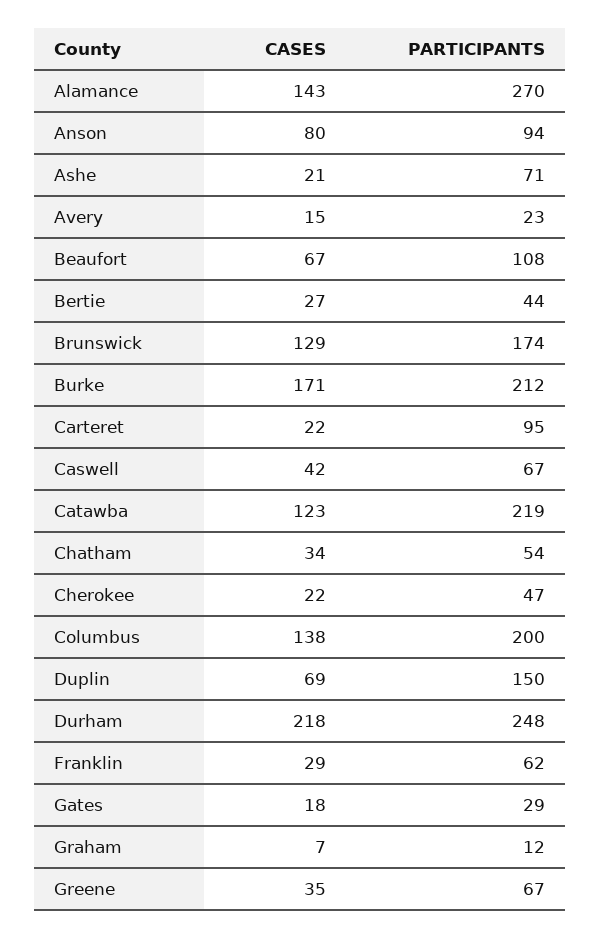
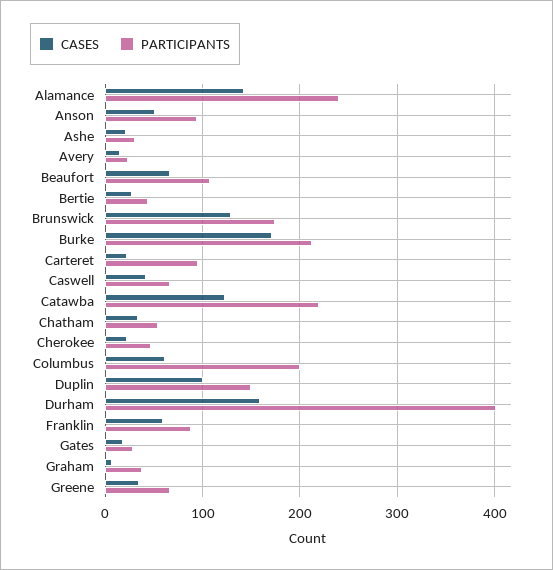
  {
    "CASES": {
      "Alamance": 143,
-     "Anson": 80,
+     "Anson": 50,
      "Ashe": 21,
      "Avery": 15,
      "Beaufort": 67,
      "Bertie": 27,
      "Brunswick": 129,
      "Burke": 171,
      "Carteret": 22,
      "Caswell": 42,
      "Catawba": 123,
      "Chatham": 34,
      "Cherokee": 22,
-     "Columbus": 138,
+     "Columbus": 60,
-     "Duplin": 69,
+     "Duplin": 100,
-     "Durham": 218,
+     "Durham": 160,
-     "Franklin": 29,
+     "Franklin": 60,
      "Gates": 18,
      "Graham": 7,
      "Greene": 35
    },
    "PARTICIPANTS": {
-     "Alamance": 270,
+     "Alamance": 240,
      "Anson": 94,
-     "Ashe": 71,
+     "Ashe": 30,
      "Avery": 23,
      "Beaufort": 108,
      "Bertie": 44,
      "Brunswick": 174,
      "Burke": 212,
      "Carteret": 95,
      "Caswell": 67,
      "Catawba": 219,
      "Chatham": 54,
      "Cherokee": 47,
      "Columbus": 200,
      "Duplin": 150,
-     "Durham": 248,
+     "Durham": 400,
-     "Franklin": 62,
+     "Franklin": 90,
      "Gates": 29,
-     "Graham": 12,
+     "Graham": 40,
      "Greene": 67
    }
  }

